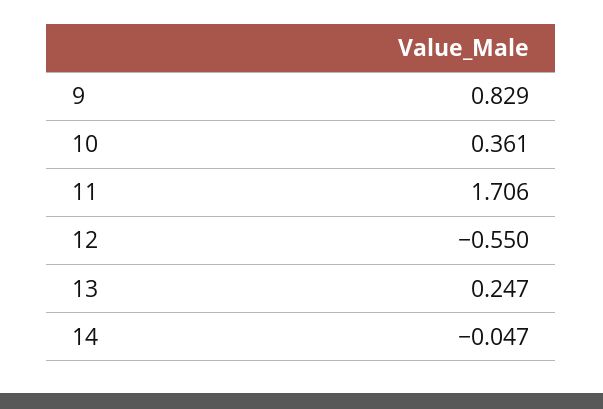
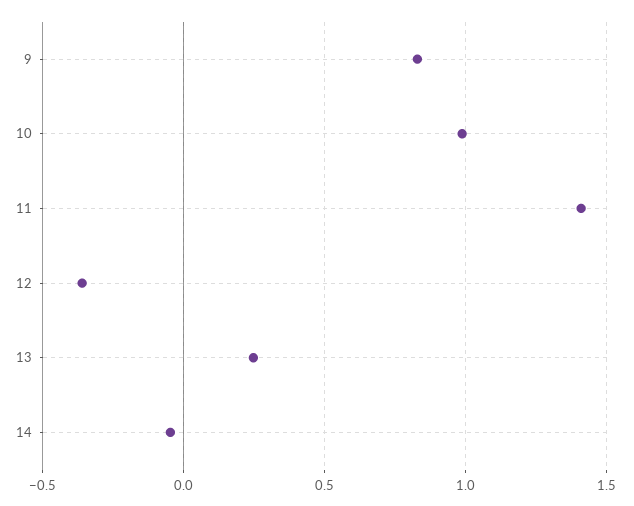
  {
    "9": 0.829,
-   "10": 0.361,
+   "10": 1,
-   "11": 1.706,
+   "11": 1.4,
-   "12": -0.55,
+   "12": -0.35,
    "13": 0.247,
    "14": -0.047
  }

